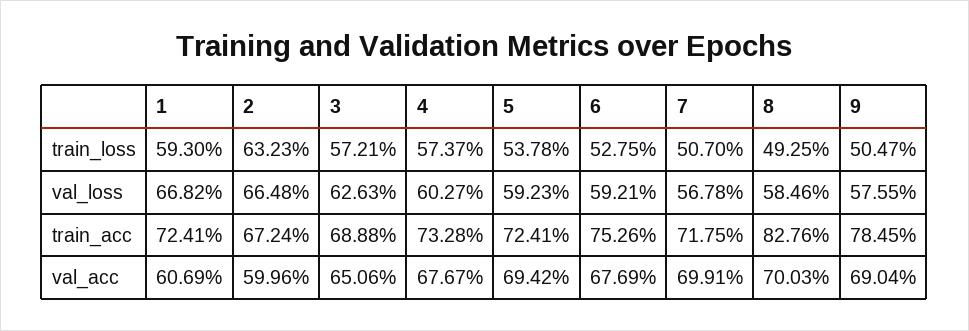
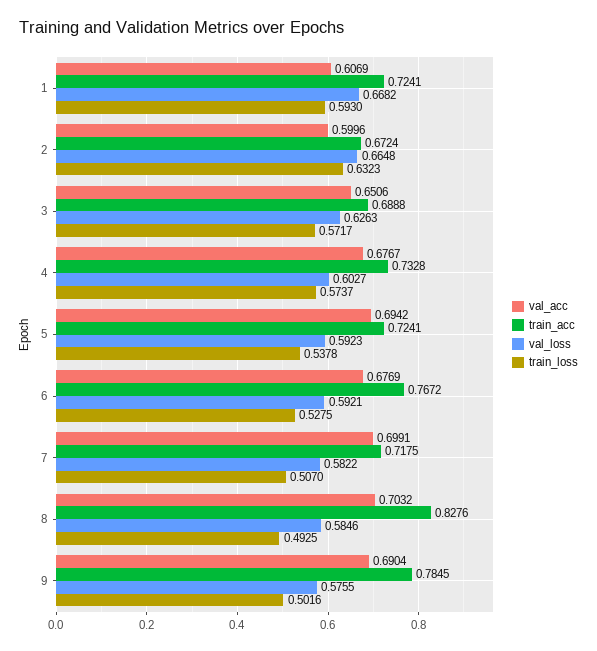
  {
    "train_loss": {
      "1": 0.593,
      "2": 0.6323,
-     "3": 0.5721,
+     "3": 0.5717,
      "4": 0.5737,
      "5": 0.5378,
      "6": 0.5275,
      "7": 0.507,
      "8": 0.4925,
-     "9": 0.5047
+     "9": 0.5016
    },
    "val_loss": {
      "1": 0.6682,
      "2": 0.6648,
      "3": 0.6263,
      "4": 0.6027,
      "5": 0.5923,
      "6": 0.5921,
-     "7": 0.5678,
+     "7": 0.5822,
      "8": 0.5846,
      "9": 0.5755
    },
    "train_acc": {
      "1": 0.7241,
      "2": 0.6724,
      "3": 0.6888,
      "4": 0.7328,
      "5": 0.7241,
-     "6": 0.7526,
+     "6": 0.7672,
      "7": 0.7175,
      "8": 0.8276,
      "9": 0.7845
    },
    "val_acc": {
      "1": 0.6069,
      "2": 0.5996,
      "3": 0.6506,
      "4": 0.6767,
      "5": 0.6942,
      "6": 0.6769,
      "7": 0.6991,
-     "8": 0.7003,
+     "8": 0.7032,
      "9": 0.6904
    }
  }

